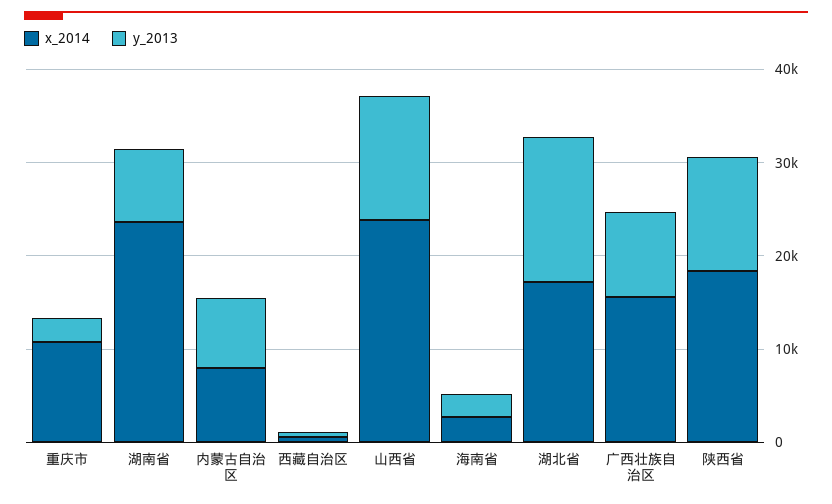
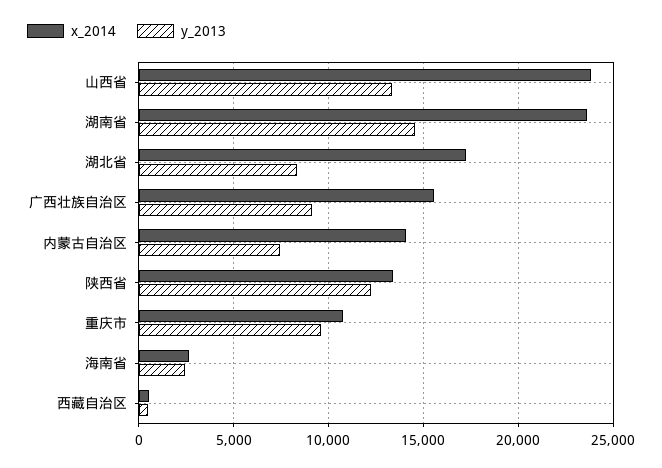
  {
    "x_2014": {
      "重庆市": 11000,
      "湖南省": 23500,
-     "内蒙古自治区": 8000,
+     "内蒙古自治区": 14000,
      "西藏自治区": 500,
      "山西省": 24000,
      "海南省": 2500,
      "湖北省": 17000,
      "广西壮族自治区": 15500,
-     "陕西省": 18000
+     "陕西省": 13500
    },
    "y_2013": {
-     "重庆市": 2000,
+     "重庆市": 9500,
-     "湖南省": 8000,
+     "湖南省": 14500,
      "内蒙古自治区": 7500,
      "西藏自治区": 500,
      "山西省": 13500,
      "海南省": 2500,
-     "湖北省": 16000,
+     "湖北省": 8500,
      "广西壮族自治区": 9000,
      "陕西省": 12000
    }
  }

